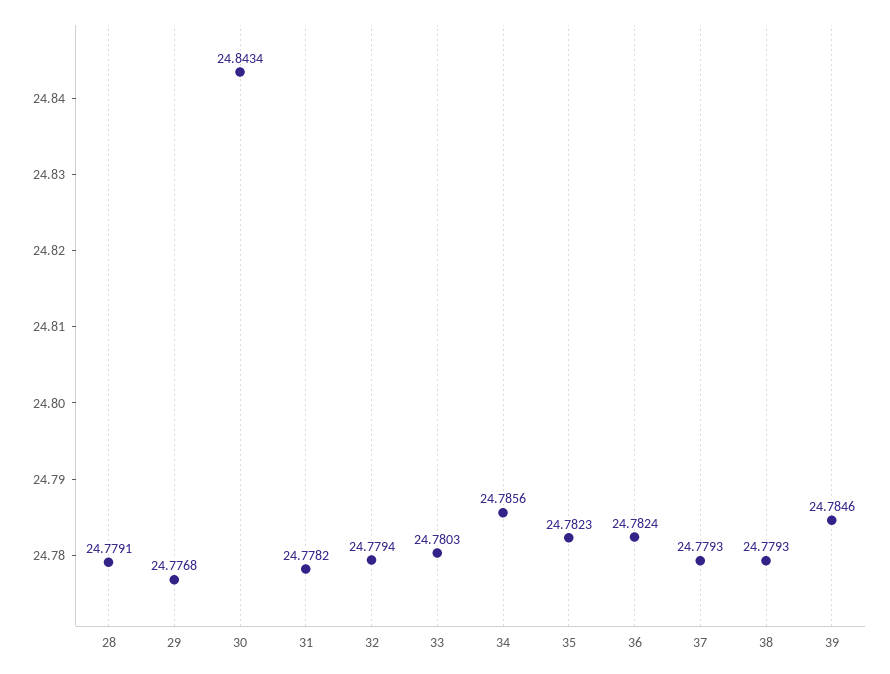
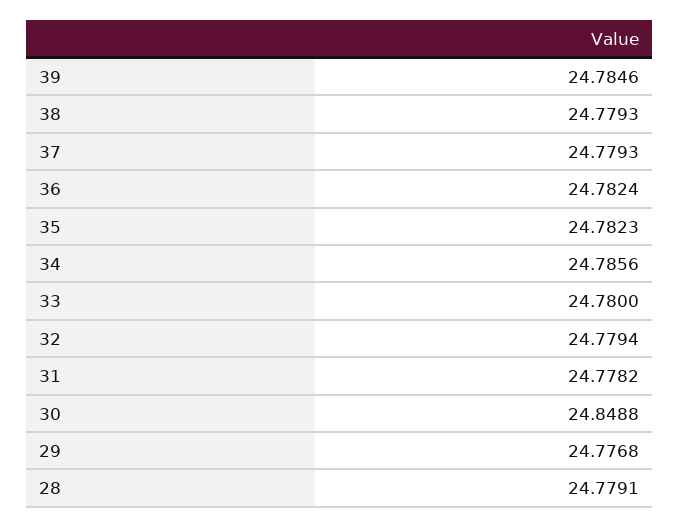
  {
    "28": 24.7791,
    "29": 24.7768,
-   "30": 24.8434,
+   "30": 24.8488,
    "31": 24.7782,
    "32": 24.7794,
-   "33": 24.7803,
+   "33": 24.78,
    "34": 24.7856,
    "35": 24.7823,
    "36": 24.7824,
    "37": 24.7793,
    "38": 24.7793,
    "39": 24.7846
  }

